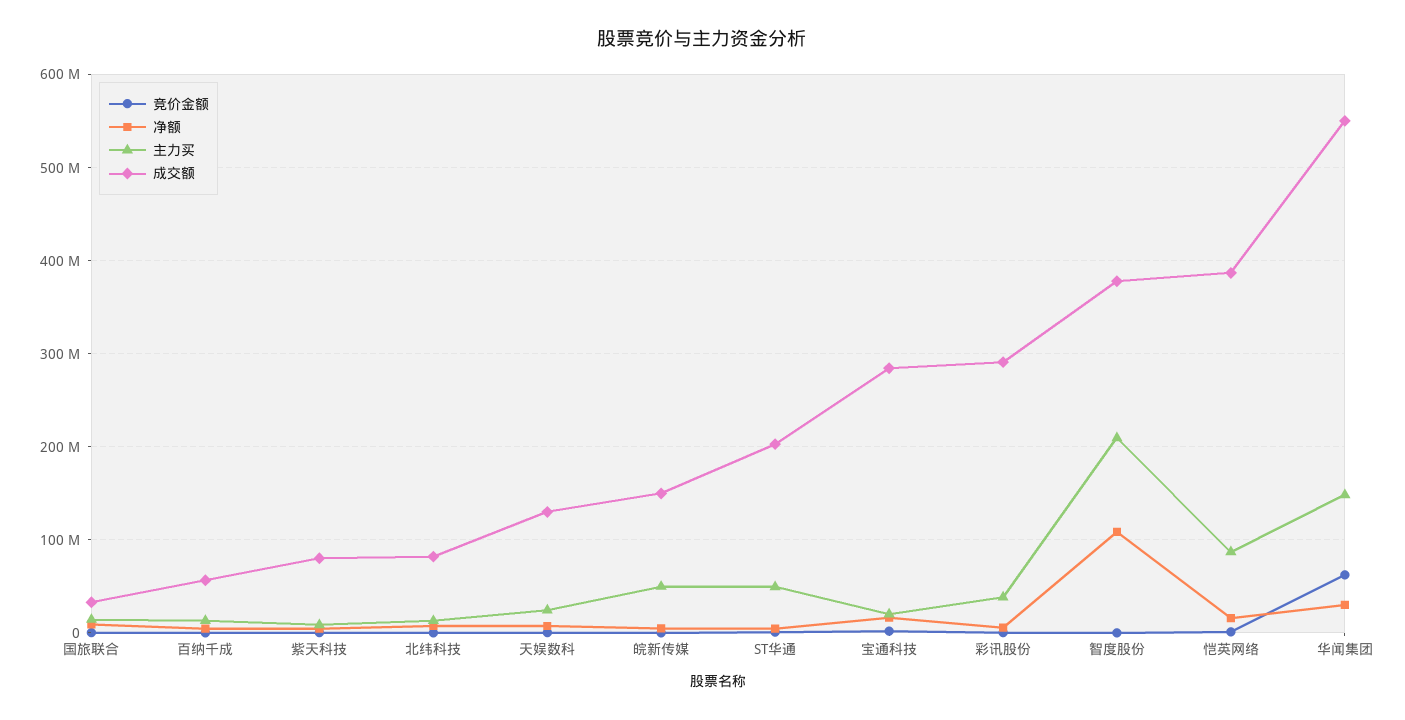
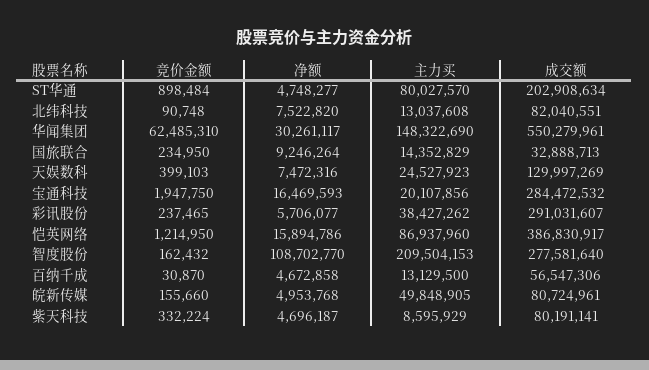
  {
    "竞价金额": {
      "国旅联合": 234950,
      "百纳千成": 30870,
      "紫天科技": 332224,
      "北纬科技": 90748,
      "天娱数科": 399103,
      "皖新传媒": 155660,
      "ST华通": 898484,
      "宝通科技": 1947750,
      "彩讯股份": 237465,
      "智度股份": 162432,
      "恺英网络": 1214950,
      "华闻集团": 62485310
    },
    "净额": {
      "国旅联合": 9246264,
      "百纳千成": 4672858,
      "紫天科技": 4696187,
      "北纬科技": 7522820,
      "天娱数科": 7472316,
      "皖新传媒": 4953768,
      "ST华通": 4748277,
      "宝通科技": 16469593,
      "彩讯股份": 5706077,
      "智度股份": 108702770,
      "恺英网络": 15894786,
      "华闻集团": 30261117
    },
    "主力买": {
      "国旅联合": 14352829,
      "百纳千成": 13129500,
      "紫天科技": 8595929,
      "北纬科技": 13037608,
      "天娱数科": 24527923,
      "皖新传媒": 49848905,
-     "ST华通": 50000000,
+     "ST华通": 80027570,
      "宝通科技": 20107856,
      "彩讯股份": 38427262,
      "智度股份": 209504153,
      "恺英网络": 86937960,
      "华闻集团": 148322690
    },
    "成交额": {
      "国旅联合": 32888713,
      "百纳千成": 56547306,
      "紫天科技": 80191141,
      "北纬科技": 82040551,
      "天娱数科": 129997269,
-     "皖新传媒": 150000000,
+     "皖新传媒": 80724961,
      "ST华通": 202908634,
      "宝通科技": 284472532,
      "彩讯股份": 291031607,
-     "智度股份": 380000000,
+     "智度股份": 277581640,
      "恺英网络": 386830917,
      "华闻集团": 550279961
    }
  }

